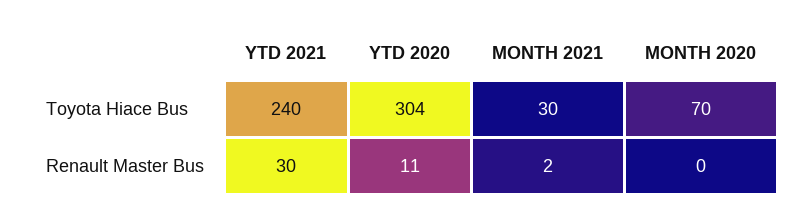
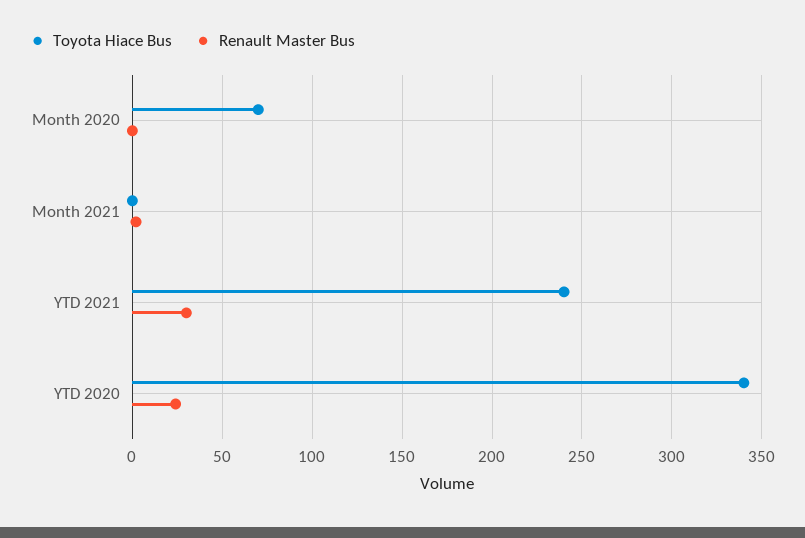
  {
    "Toyota Hiace Bus": {
      "YTD 2021": 240,
-     "YTD 2020": 304,
+     "YTD 2020": 340,
-     "MONTH 2021": 30,
+     "MONTH 2021": 0,
      "MONTH 2020": 70
    },
    "Renault Master Bus": {
      "YTD 2021": 30,
-     "YTD 2020": 11,
+     "YTD 2020": 25,
      "MONTH 2021": 2,
      "MONTH 2020": 0
    }
  }

